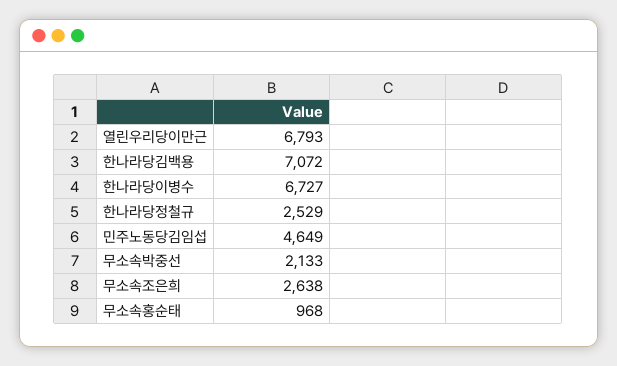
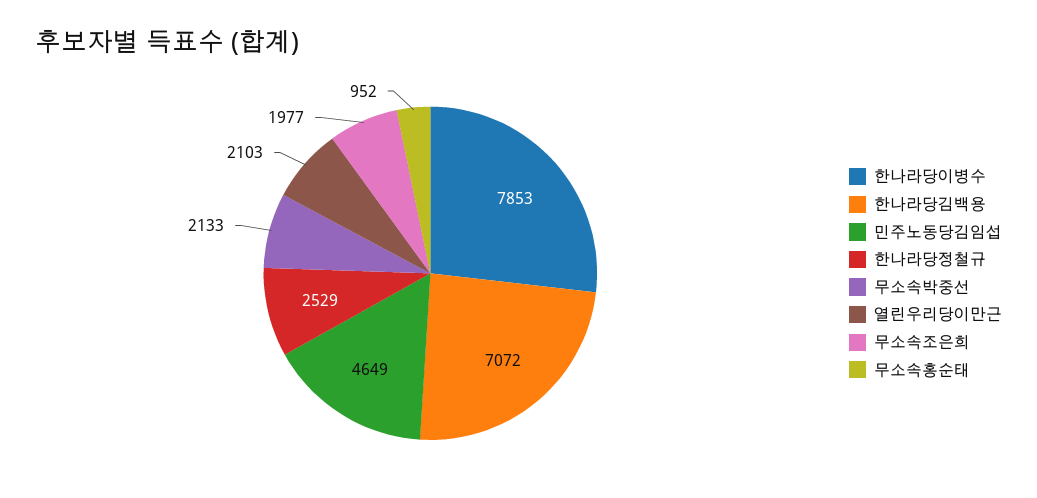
  {
-   "열린우리당이만근": 6793,
+   "열린우리당이만근": 2103,
    "한나라당김백용": 7072,
-   "한나라당이병수": 6727,
+   "한나라당이병수": 7853,
    "한나라당정철규": 2529,
    "민주노동당김임섭": 4649,
    "무소속박중선": 2133,
-   "무소속조은희": 2638,
+   "무소속조은희": 1977,
-   "무소속홍순태": 968
+   "무소속홍순태": 952
  }

